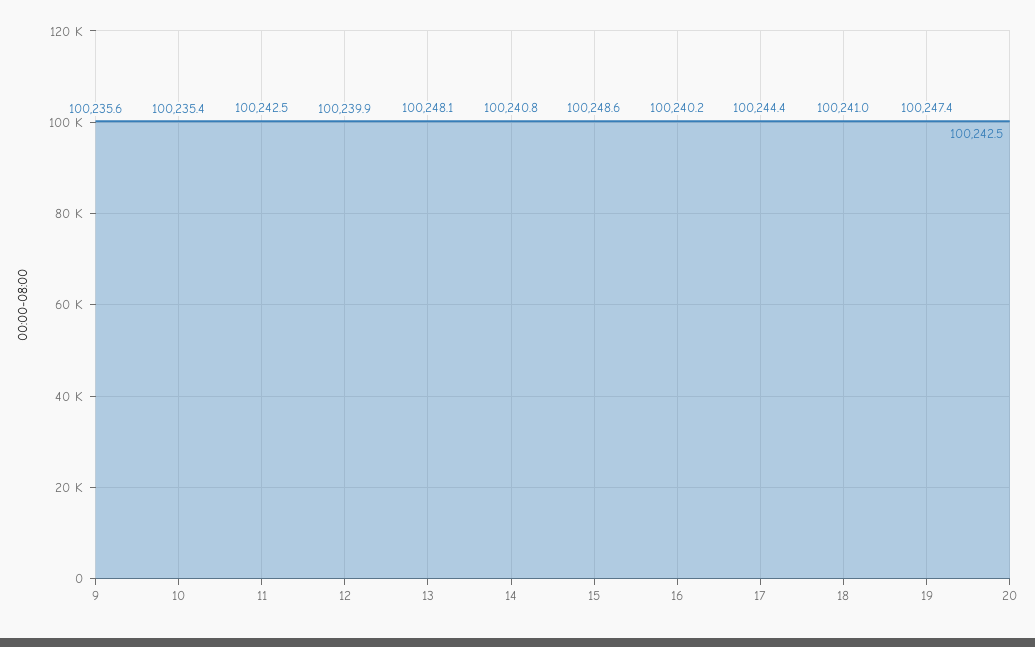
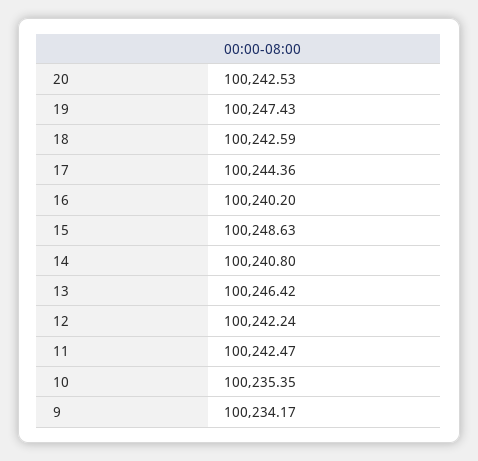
  {
-   "9": 100235.6,
+   "9": 100234.17,
    "10": 100235.35,
    "11": 100242.47,
-   "12": 100239.9,
+   "12": 100242.24,
-   "13": 100248.1,
+   "13": 100246.42,
    "14": 100240.8,
    "15": 100248.63,
    "16": 100240.2,
    "17": 100244.36,
-   "18": 100241,
+   "18": 100242.59,
    "19": 100247.43,
    "20": 100242.53
  }

